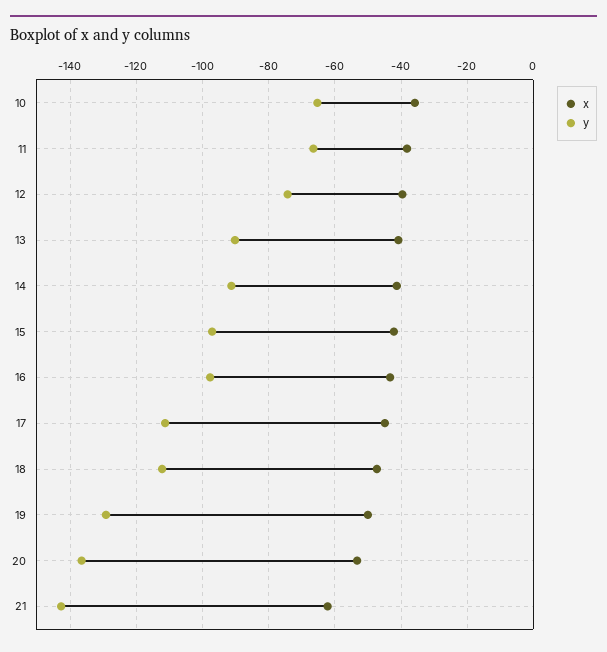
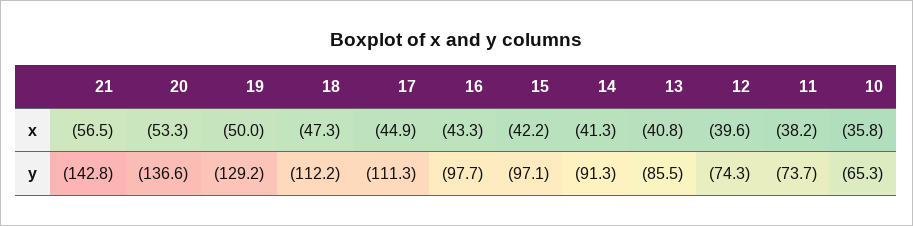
  {
    "x": {
      "10": -35.8,
      "11": -38.2,
      "12": -39.6,
      "13": -40.8,
      "14": -41.3,
      "15": -42.2,
      "16": -43.3,
      "17": -44.9,
      "18": -47.3,
      "19": -50,
      "20": -53.3,
-     "21": -62
+     "21": -56.5
    },
    "y": {
      "10": -65.3,
-     "11": -66,
+     "11": -73.7,
      "12": -74.3,
-     "13": -90,
+     "13": -85.5,
      "14": -91.3,
      "15": -97.1,
      "16": -97.7,
      "17": -111.3,
      "18": -112.2,
      "19": -129.2,
      "20": -136.6,
      "21": -142.8
    }
  }

